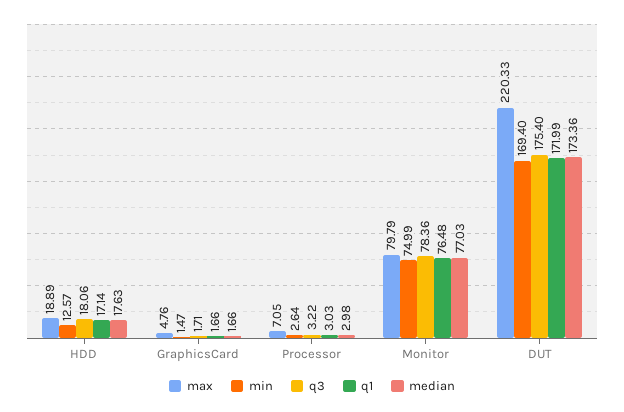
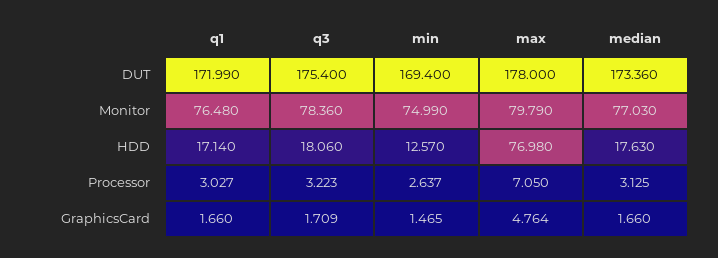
  {
    "max": {
-     "HDD": 18.89,
+     "HDD": 76.98,
      "GraphicsCard": 4.764,
      "Processor": 7.05,
      "Monitor": 79.79,
-     "DUT": 220.33
+     "DUT": 178
    },
    "min": {
      "HDD": 12.57,
      "GraphicsCard": 1.465,
      "Processor": 2.637,
      "Monitor": 74.99,
      "DUT": 169.4
    },
    "q3": {
      "HDD": 18.06,
      "GraphicsCard": 1.709,
      "Processor": 3.223,
      "Monitor": 78.36,
      "DUT": 175.4
    },
    "q1": {
      "HDD": 17.14,
      "GraphicsCard": 1.66,
      "Processor": 3.027,
      "Monitor": 76.48,
      "DUT": 171.99
    },
    "median": {
      "HDD": 17.63,
      "GraphicsCard": 1.66,
-     "Processor": 2.98,
+     "Processor": 3.125,
      "Monitor": 77.03,
      "DUT": 173.36
    }
  }

